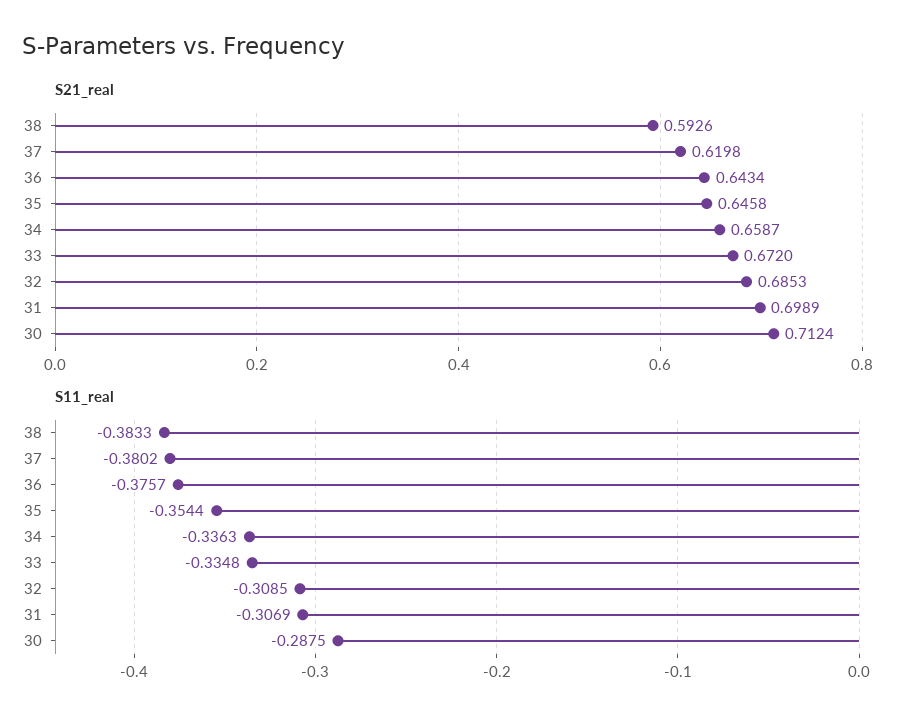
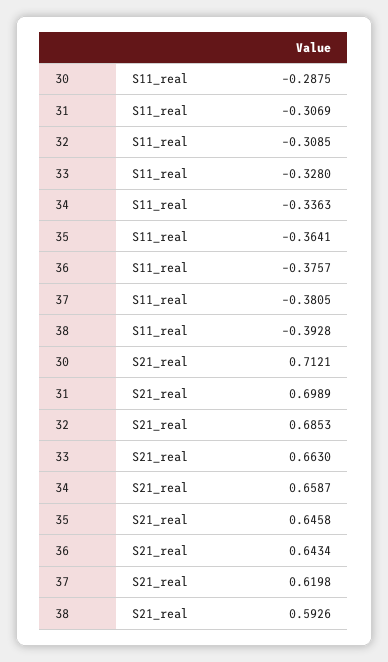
  {
    "S21_real": {
      "38": 0.5926,
      "37": 0.6198,
      "36": 0.6434,
      "35": 0.6458,
      "34": 0.6587,
-     "33": 0.672,
+     "33": 0.663,
      "32": 0.6853,
      "31": 0.6989,
-     "30": 0.7124
+     "30": 0.7121
    },
    "S11_real": {
-     "38": -0.3833,
+     "38": -0.3928,
-     "37": -0.3802,
+     "37": -0.3805,
      "36": -0.3757,
-     "35": -0.3544,
+     "35": -0.3641,
      "34": -0.3363,
-     "33": -0.3348,
+     "33": -0.328,
      "32": -0.3085,
      "31": -0.3069,
      "30": -0.2875
    }
  }

